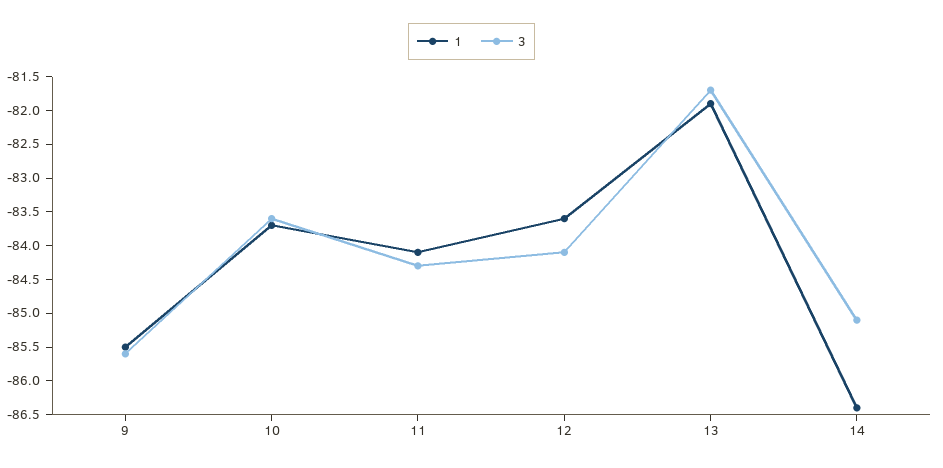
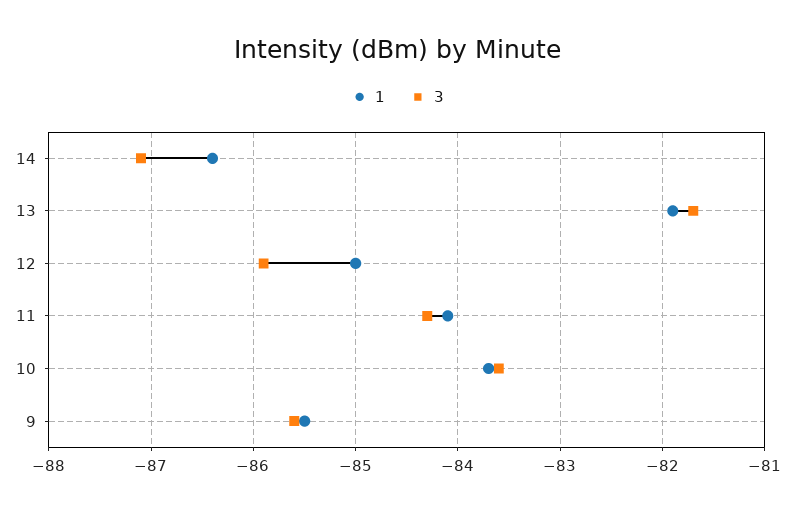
  {
    "1": {
      "9": -85.5,
      "10": -83.7,
      "11": -84.1,
-     "12": -83.5,
+     "12": -85,
      "13": -81.9,
      "14": -86.4
    },
    "3": {
      "9": -85.6,
      "10": -83.6,
      "11": -84.3,
-     "12": -84,
+     "12": -85.9,
      "13": -81.7,
-     "14": -85
+     "14": -87.1
    }
  }

